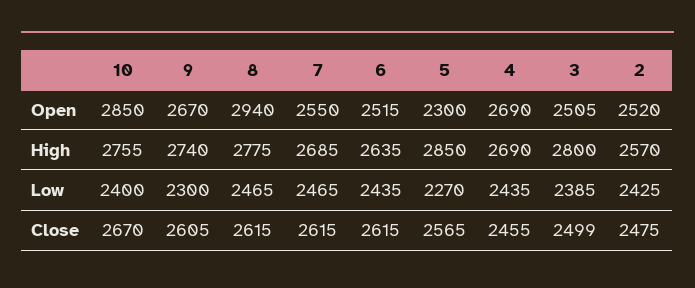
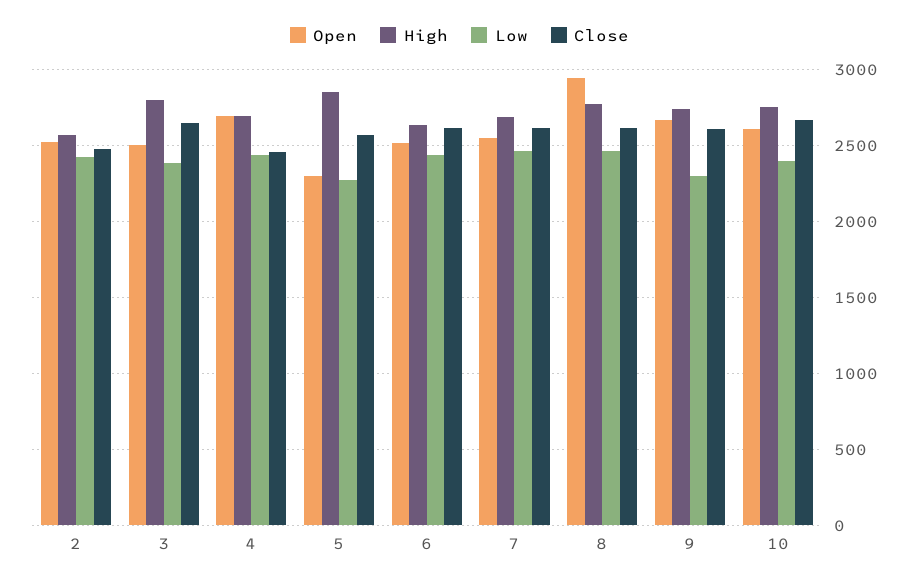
  {
    "Open": {
-     "10": 2850,
+     "10": 2600,
      "9": 2670,
      "8": 2940,
      "7": 2550,
      "6": 2515,
      "5": 2300,
      "4": 2690,
      "3": 2505,
      "2": 2520
    },
    "High": {
      "10": 2755,
      "9": 2740,
      "8": 2775,
      "7": 2685,
      "6": 2635,
      "5": 2850,
      "4": 2690,
      "3": 2800,
      "2": 2570
    },
    "Low": {
      "10": 2400,
      "9": 2300,
      "8": 2465,
      "7": 2465,
      "6": 2435,
      "5": 2270,
      "4": 2435,
      "3": 2385,
      "2": 2425
    },
    "Close": {
      "10": 2670,
      "9": 2605,
      "8": 2615,
      "7": 2615,
      "6": 2615,
      "5": 2565,
      "4": 2455,
-     "3": 2499,
+     "3": 2650,
      "2": 2475
    }
  }

